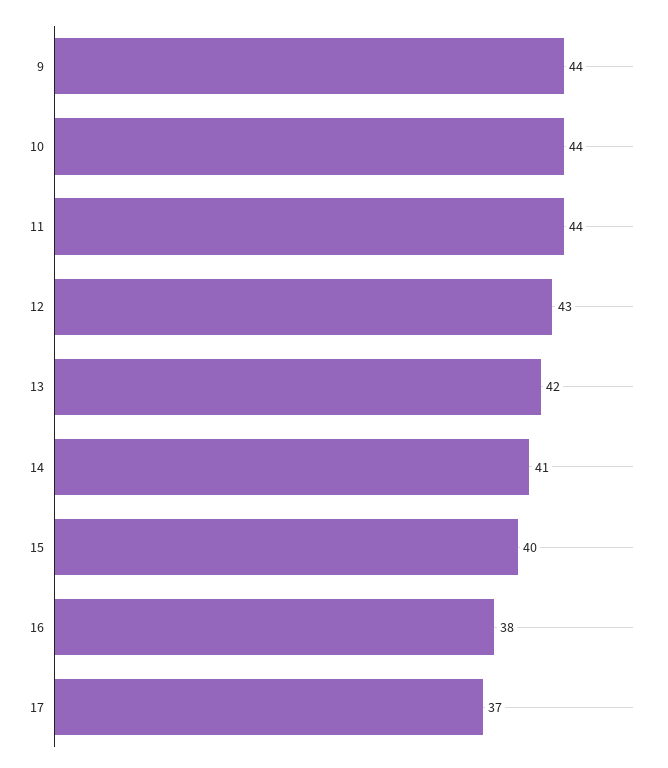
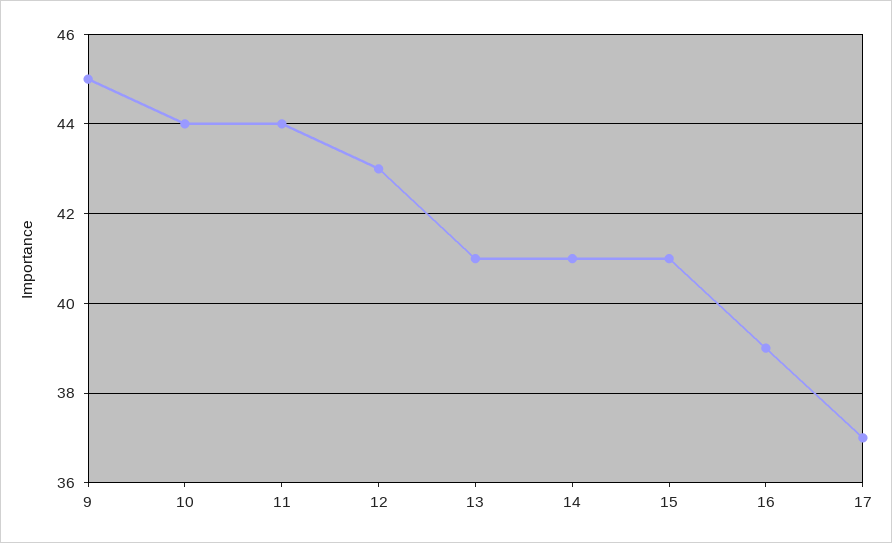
  {
-   "9": 44,
+   "9": 45,
    "10": 44,
    "11": 44,
    "12": 43,
-   "13": 42,
+   "13": 41,
    "14": 41,
-   "15": 40,
+   "15": 41,
-   "16": 38,
+   "16": 39,
    "17": 37
  }

